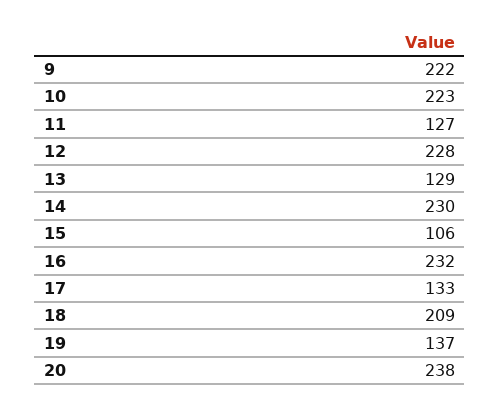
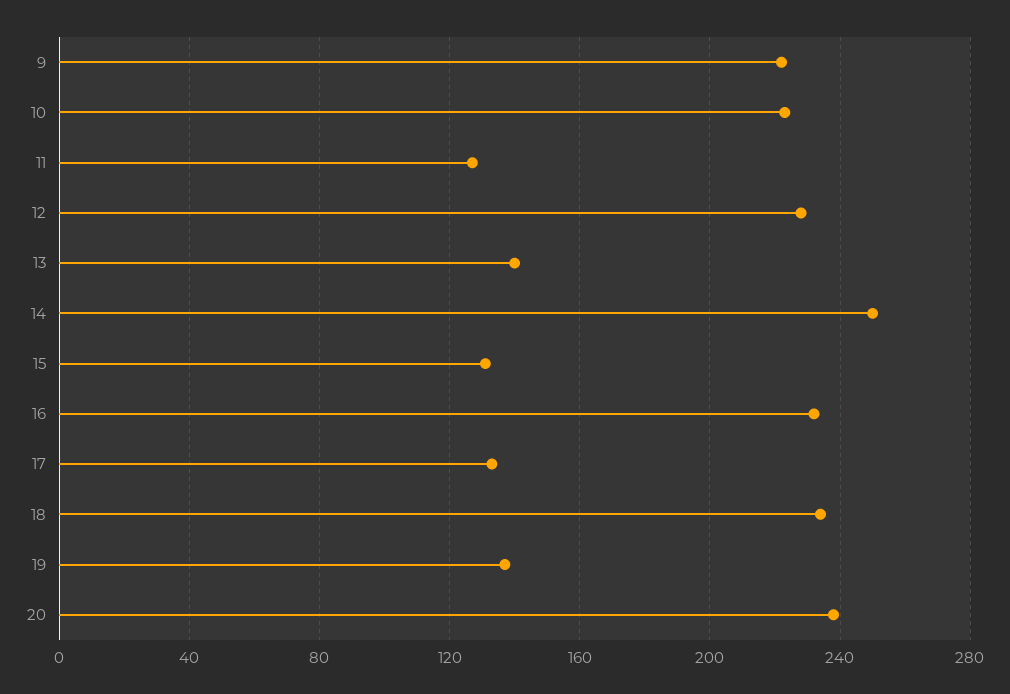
  {
    "9": 222,
    "10": 223,
    "11": 127,
    "12": 228,
-   "13": 129,
+   "13": 140,
-   "14": 230,
+   "14": 250,
-   "15": 106,
+   "15": 130,
    "16": 232,
    "17": 133,
-   "18": 209,
+   "18": 235,
    "19": 137,
    "20": 238
  }

